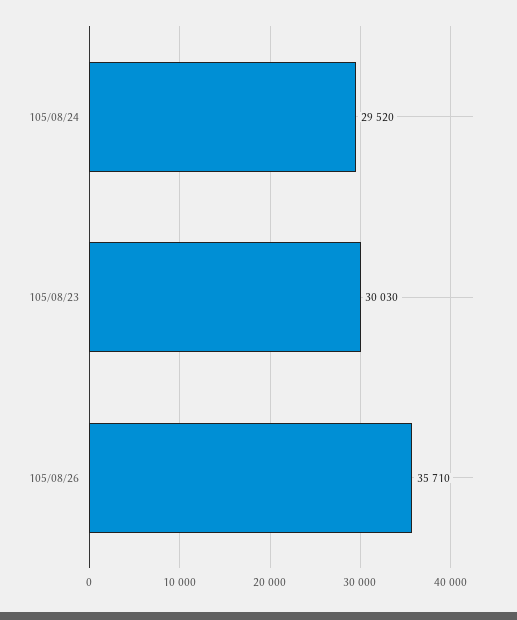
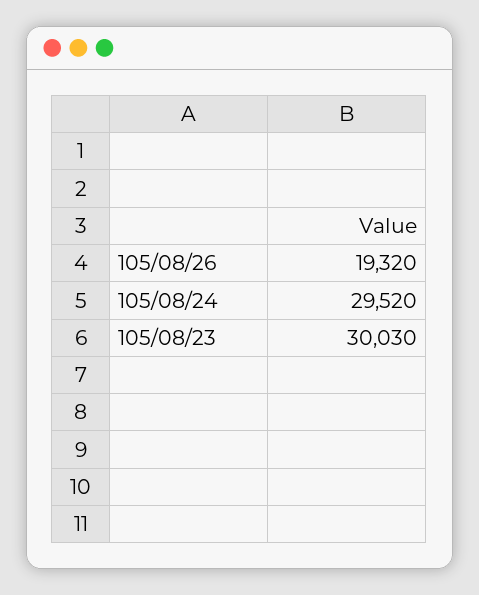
  {
    "105/08/24": 29520,
    "105/08/23": 30030,
-   "105/08/26": 35710
+   "105/08/26": 19320
  }

